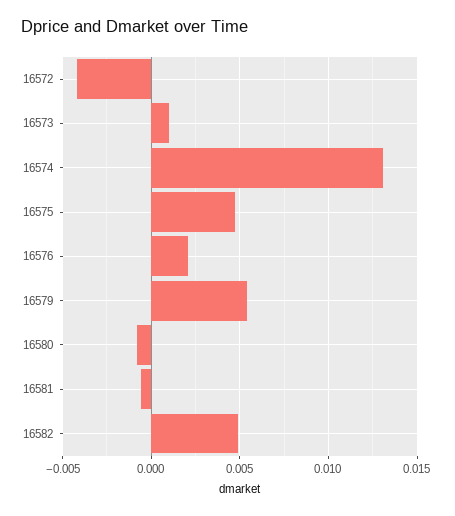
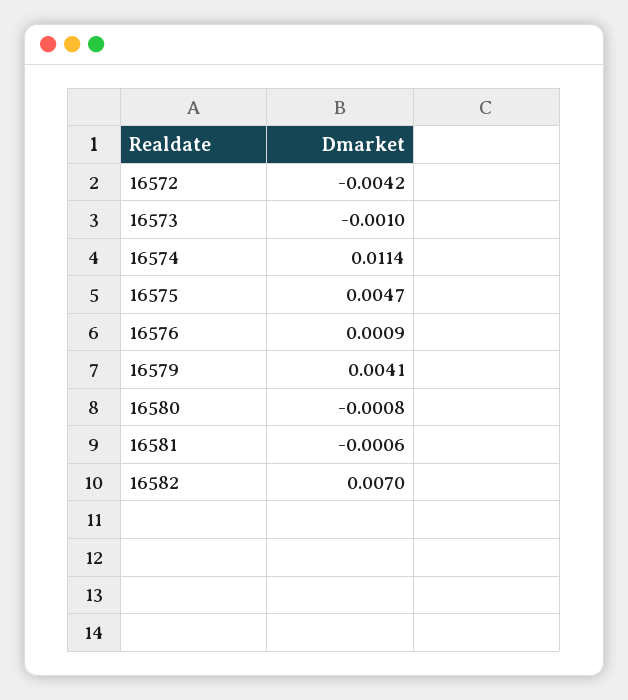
  {
    "16572": -0.0042,
-   "16573": 0.001,
+   "16573": -0.001,
-   "16574": 0.013,
+   "16574": 0.0114,
    "16575": 0.0047,
-   "16576": 0.002,
+   "16576": 0.0009,
-   "16579": 0.0055,
+   "16579": 0.0041,
    "16580": -0.0008,
    "16581": -0.0006,
-   "16582": 0.005
+   "16582": 0.007
  }

